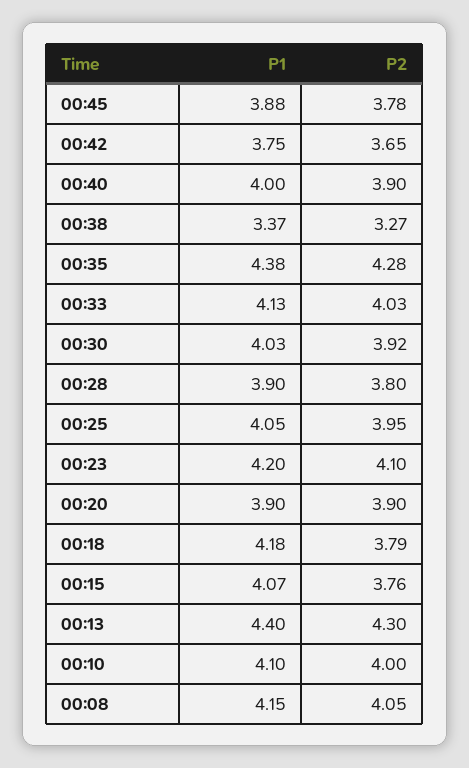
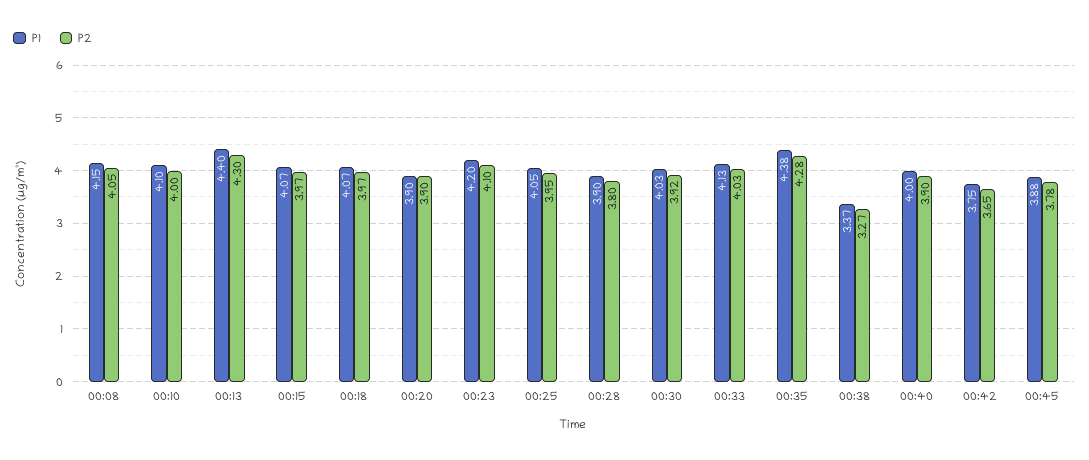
  {
    "P1": {
      "00:45": 3.88,
      "00:42": 3.75,
      "00:40": 4,
      "00:38": 3.37,
      "00:35": 4.38,
      "00:33": 4.13,
      "00:30": 4.03,
      "00:28": 3.9,
      "00:25": 4.05,
      "00:23": 4.2,
      "00:20": 3.9,
-     "00:18": 4.18,
+     "00:18": 4.07,
      "00:15": 4.07,
      "00:13": 4.4,
      "00:10": 4.1,
      "00:08": 4.15
    },
    "P2": {
      "00:45": 3.78,
      "00:42": 3.65,
      "00:40": 3.9,
      "00:38": 3.27,
      "00:35": 4.28,
      "00:33": 4.03,
      "00:30": 3.92,
      "00:28": 3.8,
      "00:25": 3.95,
      "00:23": 4.1,
      "00:20": 3.9,
-     "00:18": 3.79,
+     "00:18": 3.97,
-     "00:15": 3.76,
+     "00:15": 3.97,
      "00:13": 4.3,
      "00:10": 4,
      "00:08": 4.05
    }
  }

